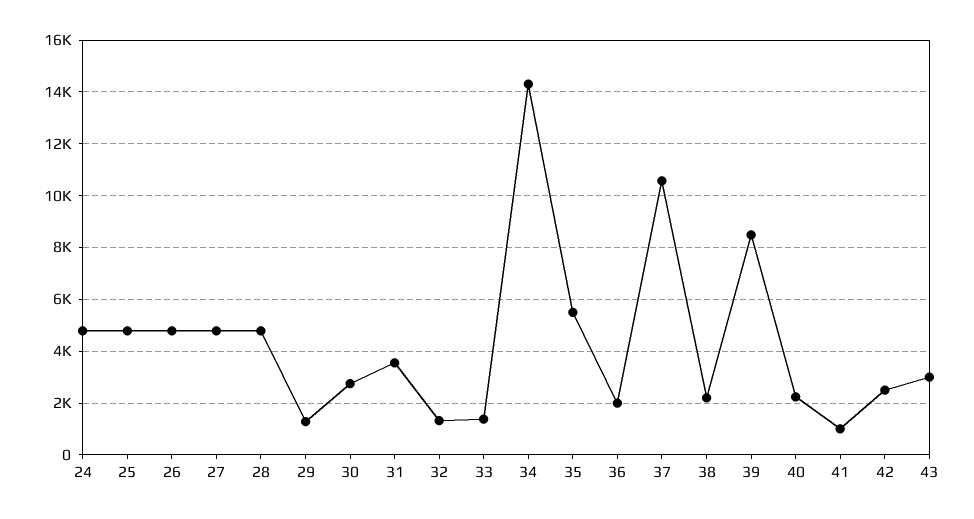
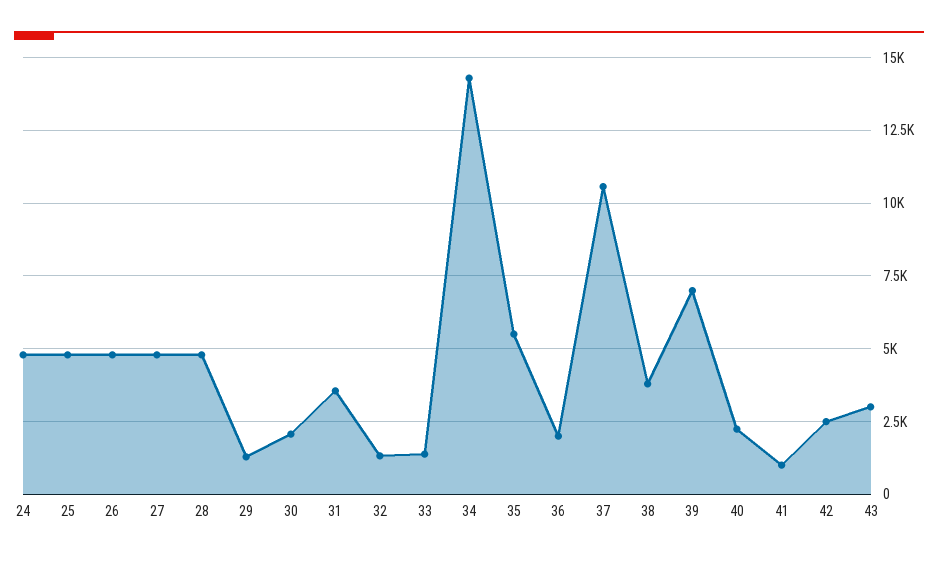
  {
    "24": 4750,
    "25": 4750,
    "26": 4750,
    "27": 4750,
    "28": 4750,
    "29": 1250,
-   "30": 2750,
+   "30": 2000,
    "31": 3500,
    "32": 1250,
    "33": 1500,
    "34": 14250,
    "35": 5500,
    "36": 2000,
    "37": 10500,
-   "38": 2250,
+   "38": 3750,
-   "39": 8500,
+   "39": 7000,
    "40": 2250,
    "41": 1000,
    "42": 2500,
    "43": 3000
  }

